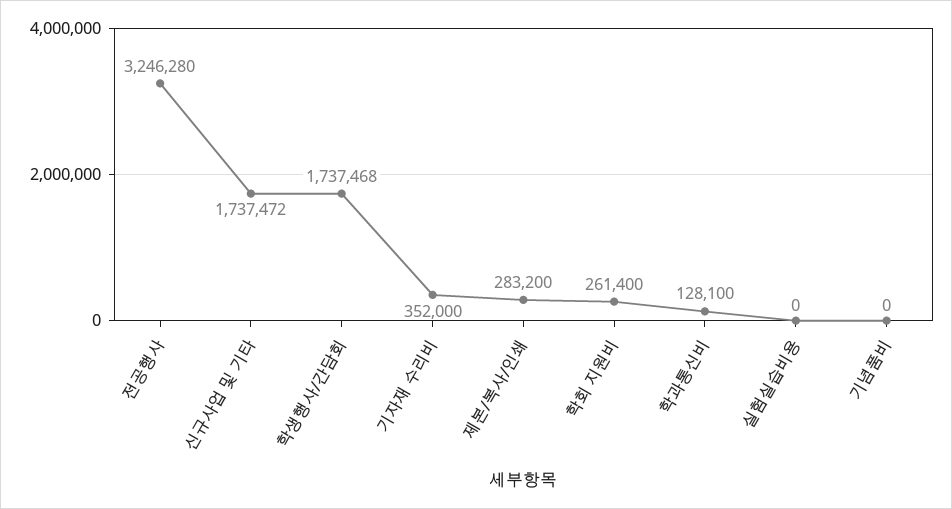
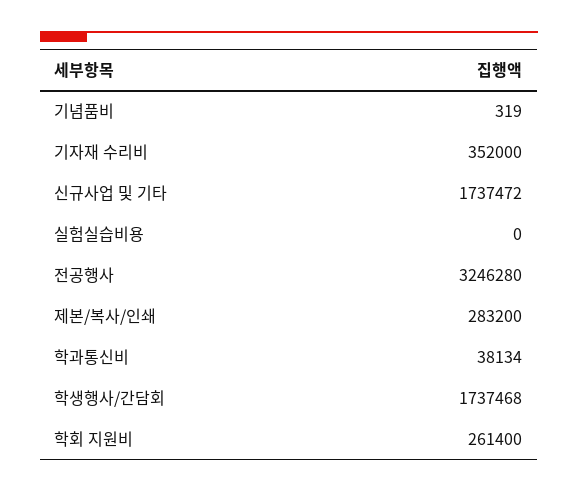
  {
    "전공행사": 3246280,
    "신규사업 및 기타": 1737472,
    "학생행사/간담회": 1737468,
    "기자재 수리비": 352000,
    "제본/복사/인쇄": 283200,
    "학회 지원비": 261400,
-   "학과통신비": 128100,
+   "학과통신비": 38134,
    "실험실습비용": 0,
-   "기념품비": 0
+   "기념품비": 319
  }

